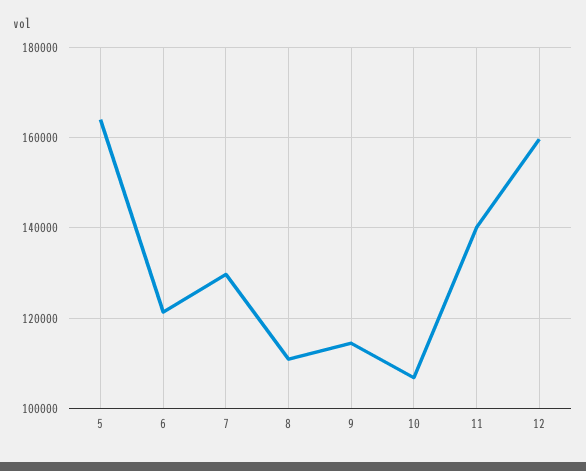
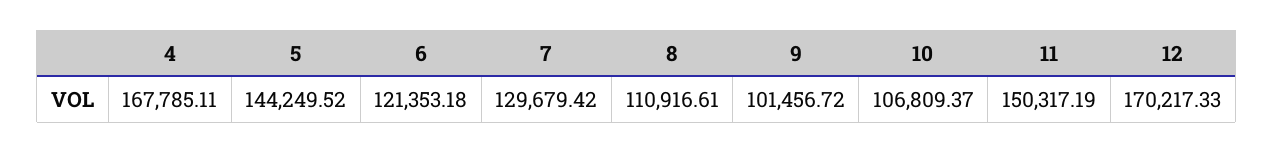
  {
-   "5": 164000,
+   "5": 144249.52,
    "6": 121353.18,
    "7": 129679.42,
    "8": 110916.61,
-   "9": 114000,
+   "9": 101456.72,
    "10": 106809.37,
-   "11": 140000,
+   "11": 150317.19,
-   "12": 160000
+   "12": 170217.33,
+   "4": 167785.11
  }

